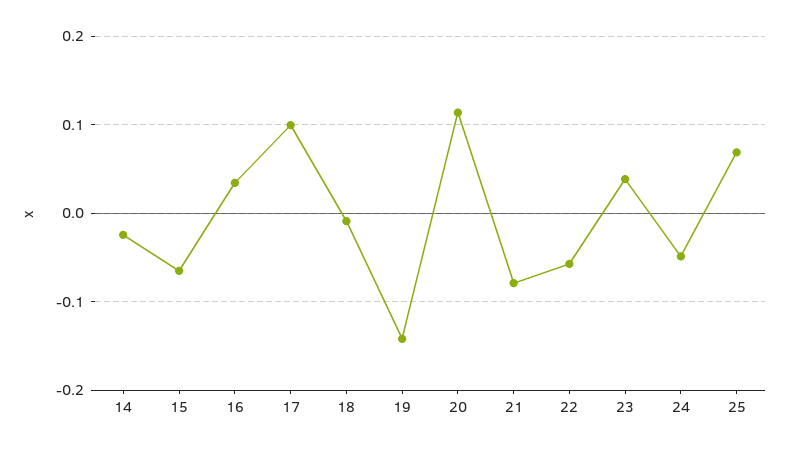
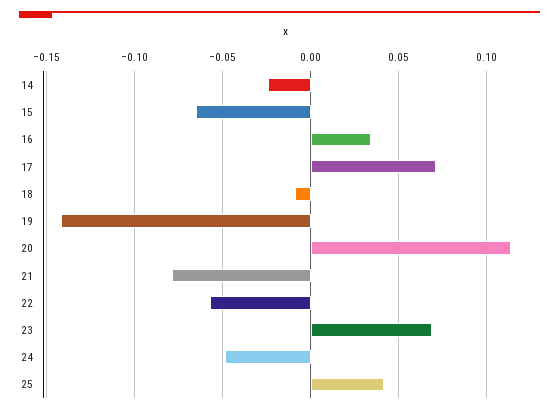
  {
    "14": -0.025,
    "15": -0.065,
    "16": 0.035,
-   "17": 0.1,
+   "17": 0.07,
    "18": -0.01,
    "19": -0.14,
    "20": 0.115,
    "21": -0.08,
    "22": -0.055,
-   "23": 0.04,
+   "23": 0.07,
    "24": -0.05,
-   "25": 0.07
+   "25": 0.04
  }

